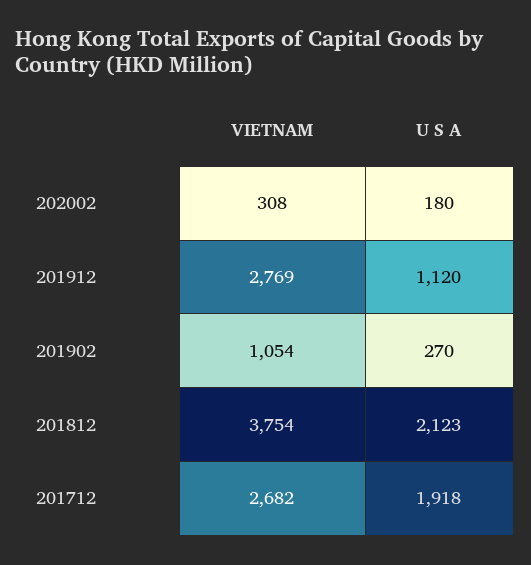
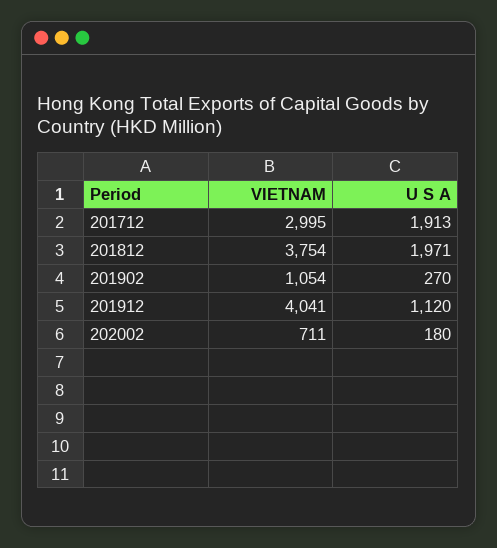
  {
    "VIETNAM": {
-     "202002": 308,
+     "202002": 711,
-     "201912": 2769,
+     "201912": 4041,
      "201902": 1054,
      "201812": 3754,
-     "201712": 2682
+     "201712": 2995
    },
    "U S A": {
      "202002": 180,
      "201912": 1120,
      "201902": 270,
-     "201812": 2123,
+     "201812": 1971,
-     "201712": 1918
+     "201712": 1913
    }
  }

